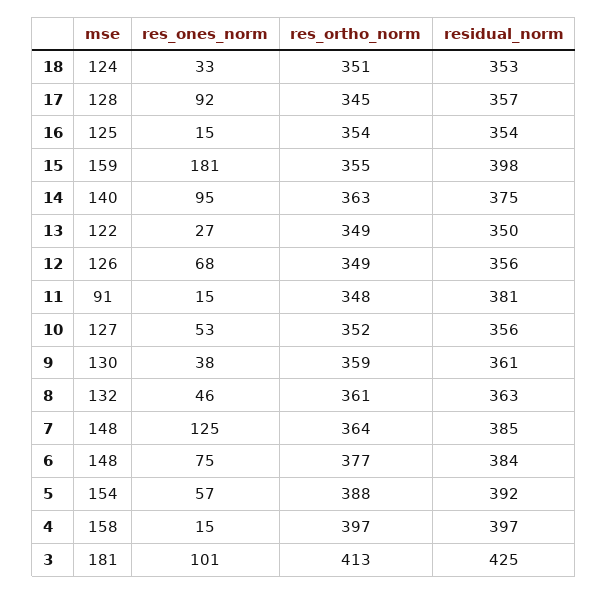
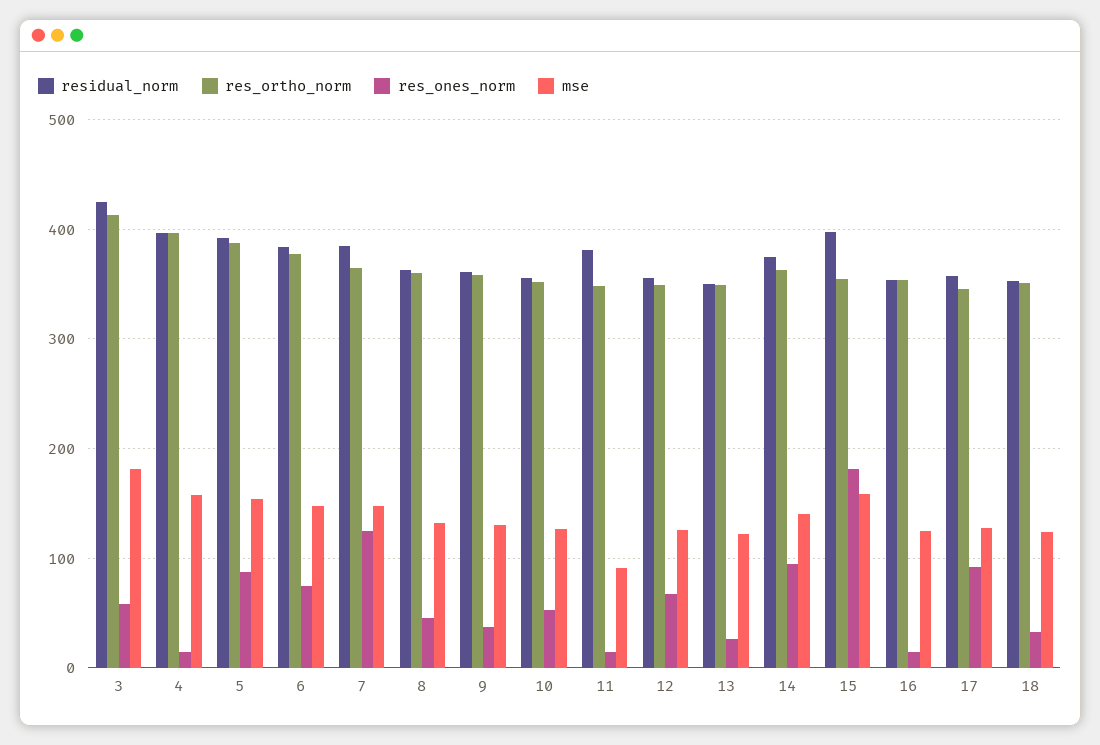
  {
    "mse": {
      "18": 124,
      "17": 128,
      "16": 125,
      "15": 159,
      "14": 140,
      "13": 122,
      "12": 126,
      "11": 91,
      "10": 127,
      "9": 130,
      "8": 132,
      "7": 148,
      "6": 148,
      "5": 154,
      "4": 158,
      "3": 181
    },
    "res_ones_norm": {
      "18": 33,
      "17": 92,
      "16": 15,
      "15": 181,
      "14": 95,
      "13": 27,
      "12": 68,
      "11": 15,
      "10": 53,
      "9": 38,
      "8": 46,
      "7": 125,
      "6": 75,
-     "5": 57,
+     "5": 90,
      "4": 15,
-     "3": 101
+     "3": 60
    },
    "res_ortho_norm": {
      "18": 351,
      "17": 345,
      "16": 354,
      "15": 355,
      "14": 363,
      "13": 349,
      "12": 349,
      "11": 348,
      "10": 352,
      "9": 359,
      "8": 361,
      "7": 364,
      "6": 377,
      "5": 388,
      "4": 397,
      "3": 413
    },
    "residual_norm": {
      "18": 353,
      "17": 357,
      "16": 354,
      "15": 398,
      "14": 375,
      "13": 350,
      "12": 356,
      "11": 381,
      "10": 356,
      "9": 361,
      "8": 363,
      "7": 385,
      "6": 384,
      "5": 392,
      "4": 397,
      "3": 425
    }
  }

